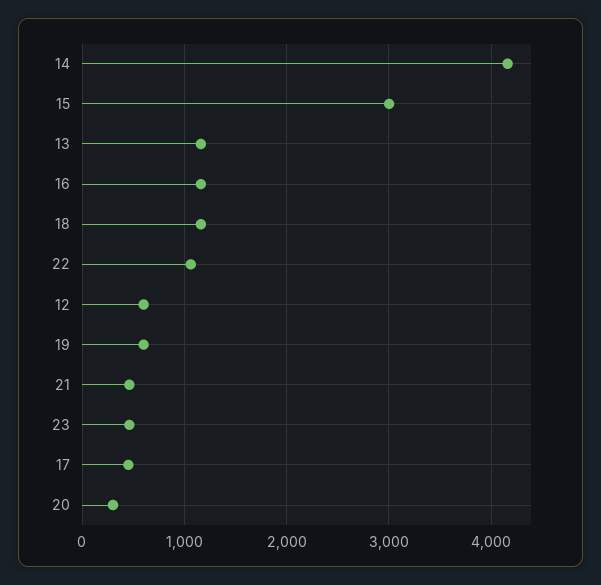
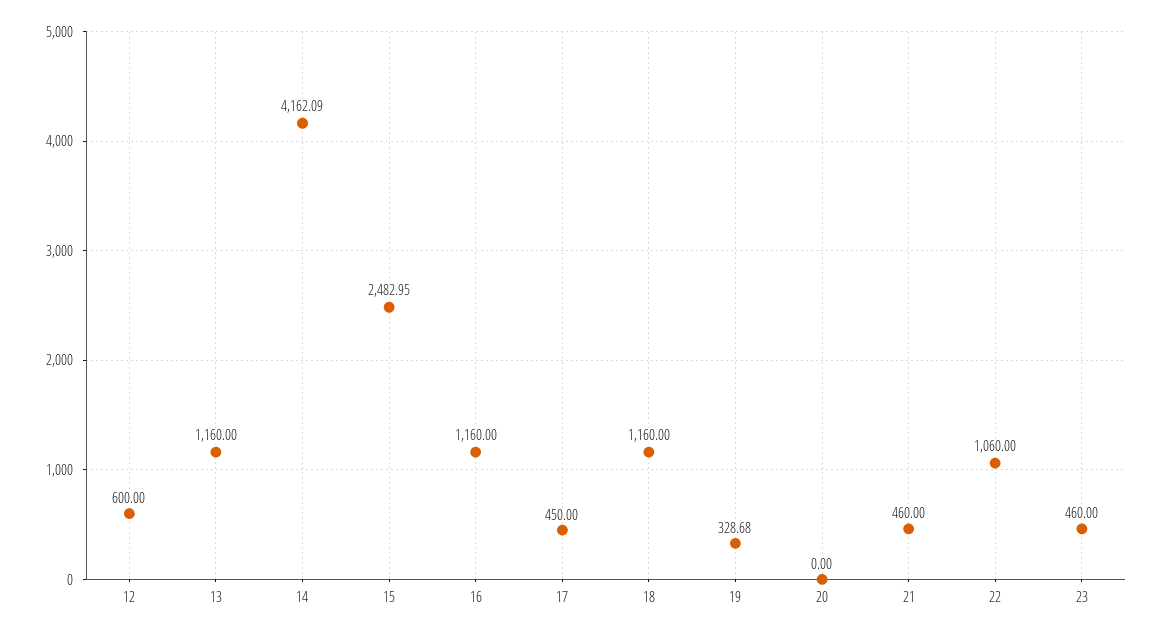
  {
    "14": 4162.09,
-   "15": 3000,
+   "15": 2482.95,
    "13": 1160,
    "16": 1160,
    "18": 1160,
    "22": 1060,
    "12": 600,
-   "19": 600,
+   "19": 328.68,
    "21": 460,
    "23": 460,
    "17": 450,
-   "20": 300
+   "20": 0
  }

